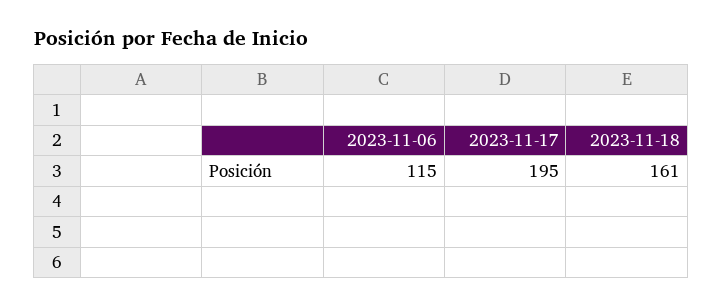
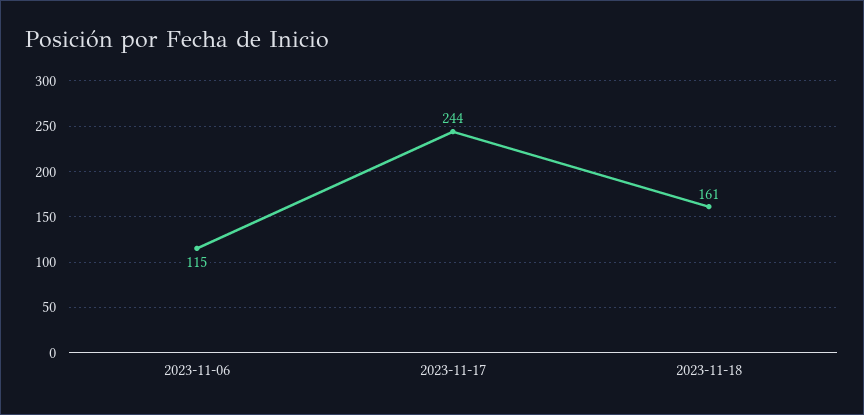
  {
    "2023-11-06": 115,
-   "2023-11-17": 195,
+   "2023-11-17": 244,
    "2023-11-18": 161
  }

